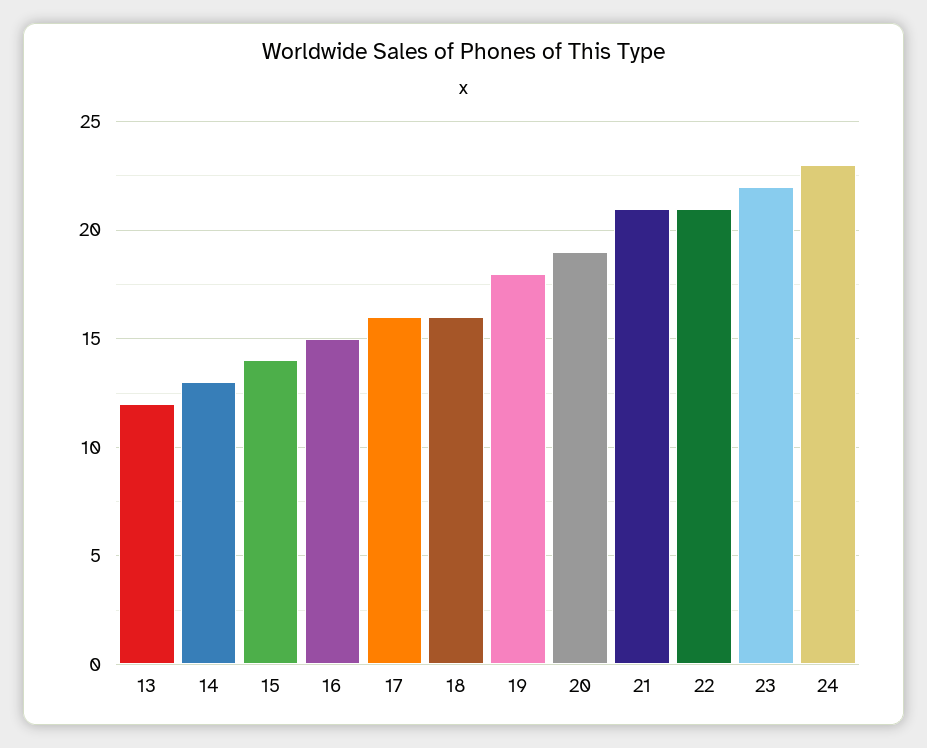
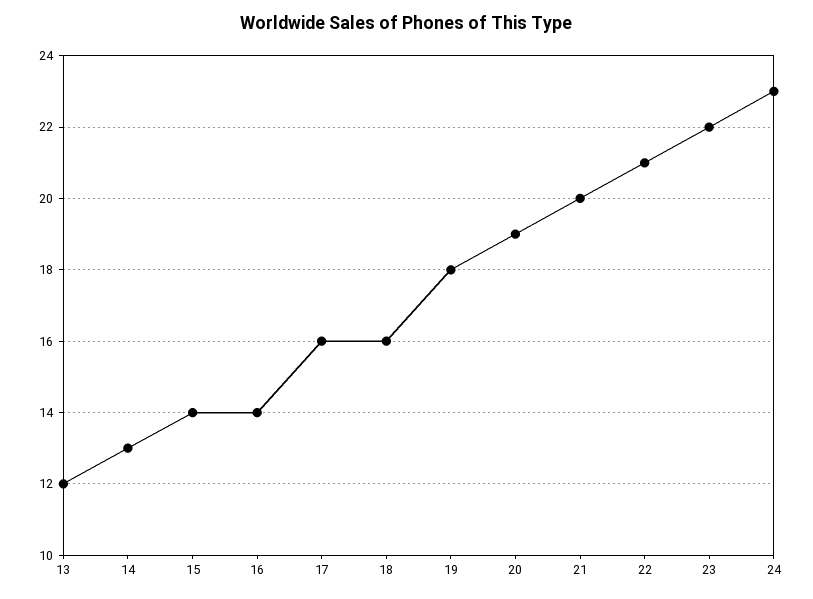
  {
    "13": 12,
    "14": 13,
    "15": 14,
-   "16": 15,
+   "16": 14,
    "17": 16,
    "18": 16,
    "19": 18,
    "20": 19,
-   "21": 21,
+   "21": 20,
    "22": 21,
    "23": 22,
    "24": 23
  }

